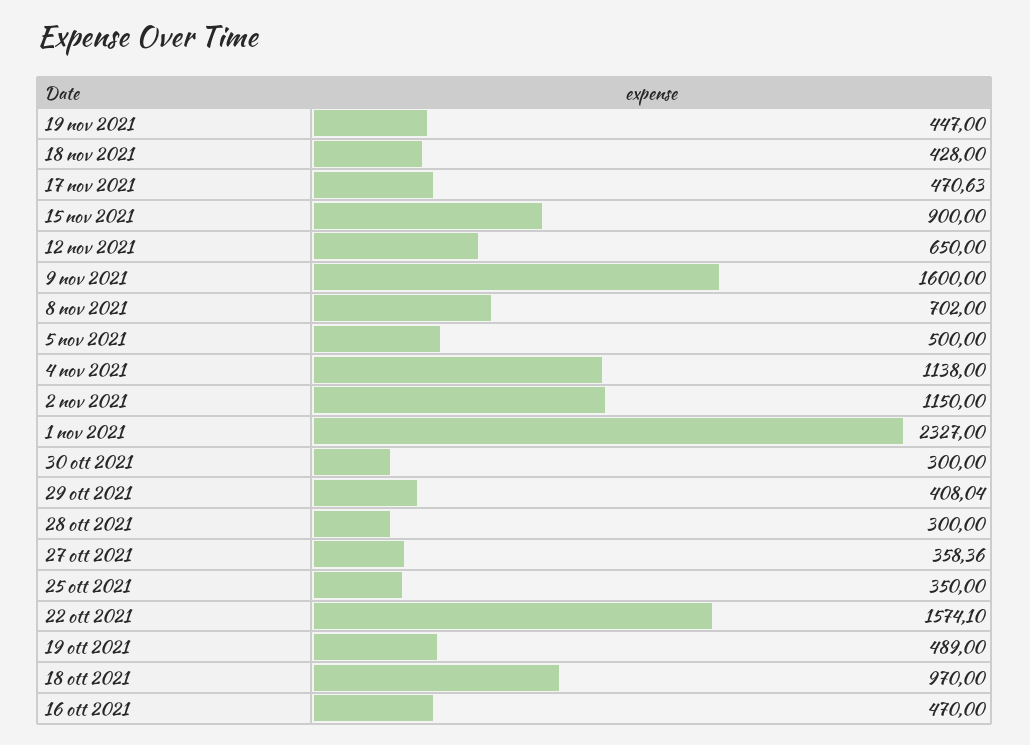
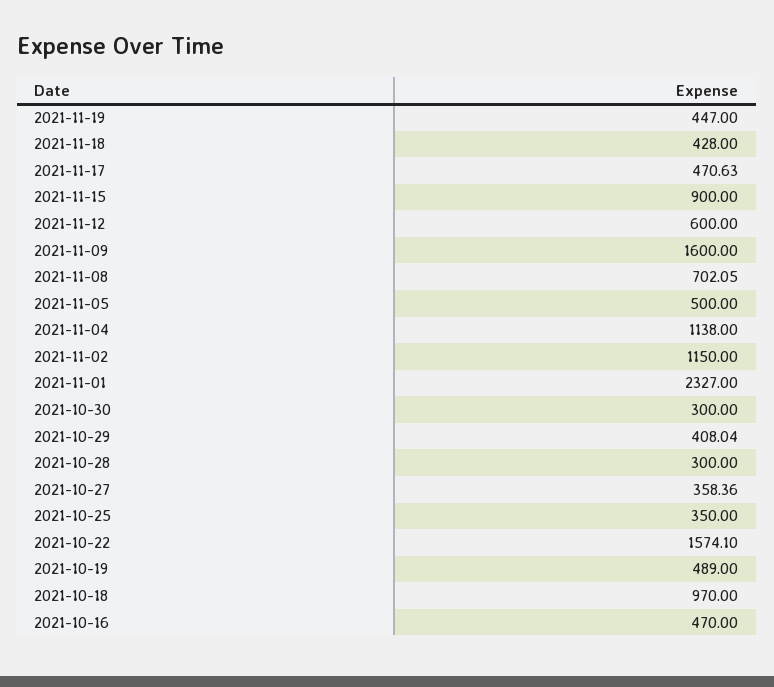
  {
    "19 nov 2021": 447,
    "18 nov 2021": 428,
    "17 nov 2021": 470.63,
    "15 nov 2021": 900,
-   "12 nov 2021": 650,
+   "12 nov 2021": 600,
    "9 nov 2021": 1600,
-   "8 nov 2021": 702,
+   "8 nov 2021": 702.05,
    "5 nov 2021": 500,
    "4 nov 2021": 1138,
    "2 nov 2021": 1150,
    "1 nov 2021": 2327,
    "30 ott 2021": 300,
    "29 ott 2021": 408.04,
    "28 ott 2021": 300,
    "27 ott 2021": 358.36,
    "25 ott 2021": 350,
    "22 ott 2021": 1574.1,
    "19 ott 2021": 489,
    "18 ott 2021": 970,
    "16 ott 2021": 470
  }

